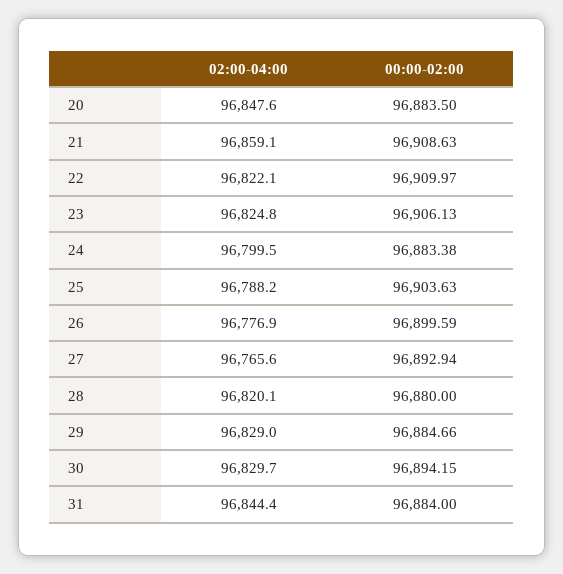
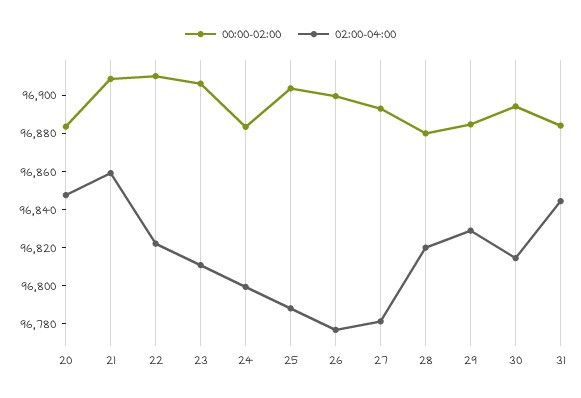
  {
    "02:00-04:00": {
      "20": 96847.6,
      "21": 96859.1,
      "22": 96822.1,
-     "23": 96824.8,
+     "23": 96810,
      "24": 96799.5,
      "25": 96788.2,
      "26": 96776.9,
-     "27": 96765.6,
+     "27": 96780,
      "28": 96820.1,
      "29": 96829,
-     "30": 96829.7,
+     "30": 96815,
      "31": 96844.4
    },
    "00:00-02:00": {
      "20": 96883.5,
      "21": 96908.63,
      "22": 96909.97,
      "23": 96906.13,
      "24": 96883.38,
      "25": 96903.63,
      "26": 96899.59,
      "27": 96892.94,
      "28": 96880,
      "29": 96884.66,
      "30": 96894.15,
      "31": 96884
    }
  }

